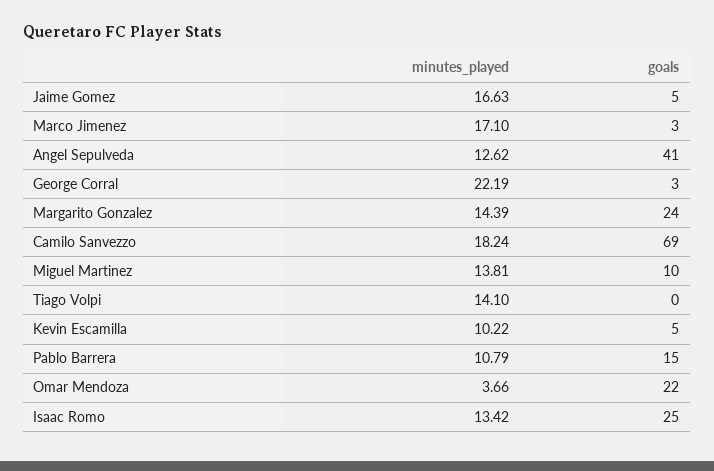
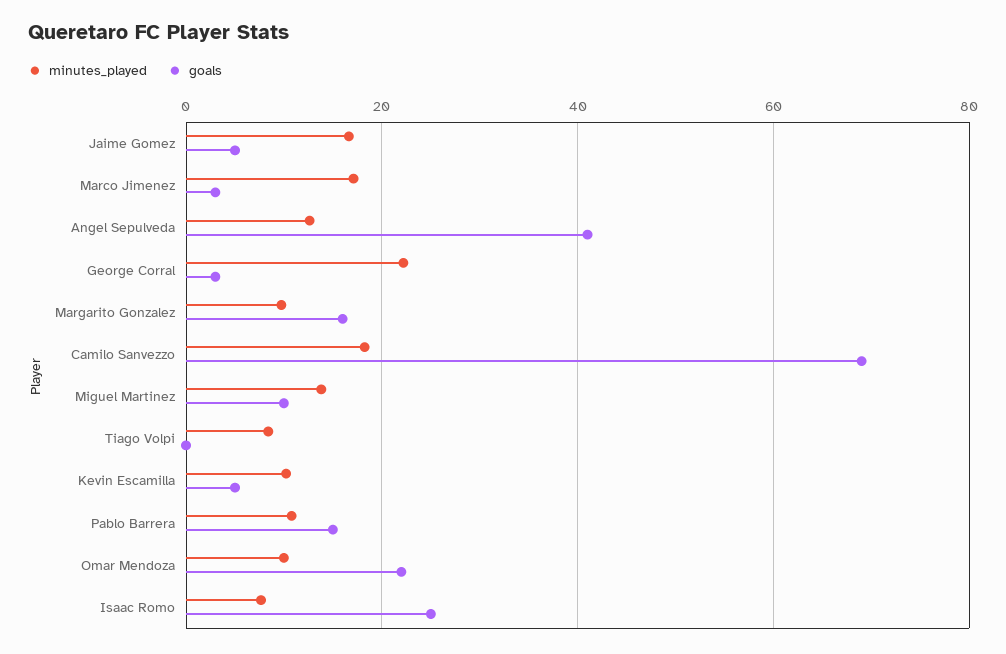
  {
    "minutes_played": {
      "Jaime Gomez": 16.63,
      "Marco Jimenez": 17.1,
      "Angel Sepulveda": 12.62,
      "George Corral": 22.19,
-     "Margarito Gonzalez": 14.39,
+     "Margarito Gonzalez": 10,
      "Camilo Sanvezzo": 18.24,
      "Miguel Martinez": 13.81,
-     "Tiago Volpi": 14.1,
+     "Tiago Volpi": 8,
      "Kevin Escamilla": 10.22,
      "Pablo Barrera": 10.79,
-     "Omar Mendoza": 3.66,
+     "Omar Mendoza": 10,
-     "Isaac Romo": 13.42
+     "Isaac Romo": 8
    },
    "goals": {
      "Jaime Gomez": 5,
      "Marco Jimenez": 3,
      "Angel Sepulveda": 41,
      "George Corral": 3,
-     "Margarito Gonzalez": 24,
+     "Margarito Gonzalez": 16,
      "Camilo Sanvezzo": 69,
      "Miguel Martinez": 10,
      "Tiago Volpi": 0,
      "Kevin Escamilla": 5,
      "Pablo Barrera": 15,
      "Omar Mendoza": 22,
      "Isaac Romo": 25
    }
  }

